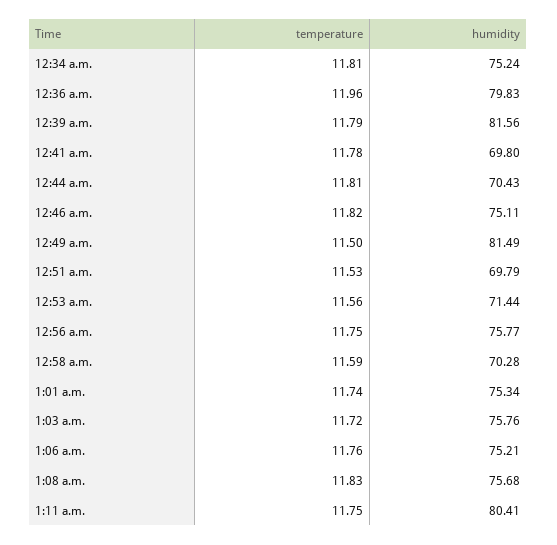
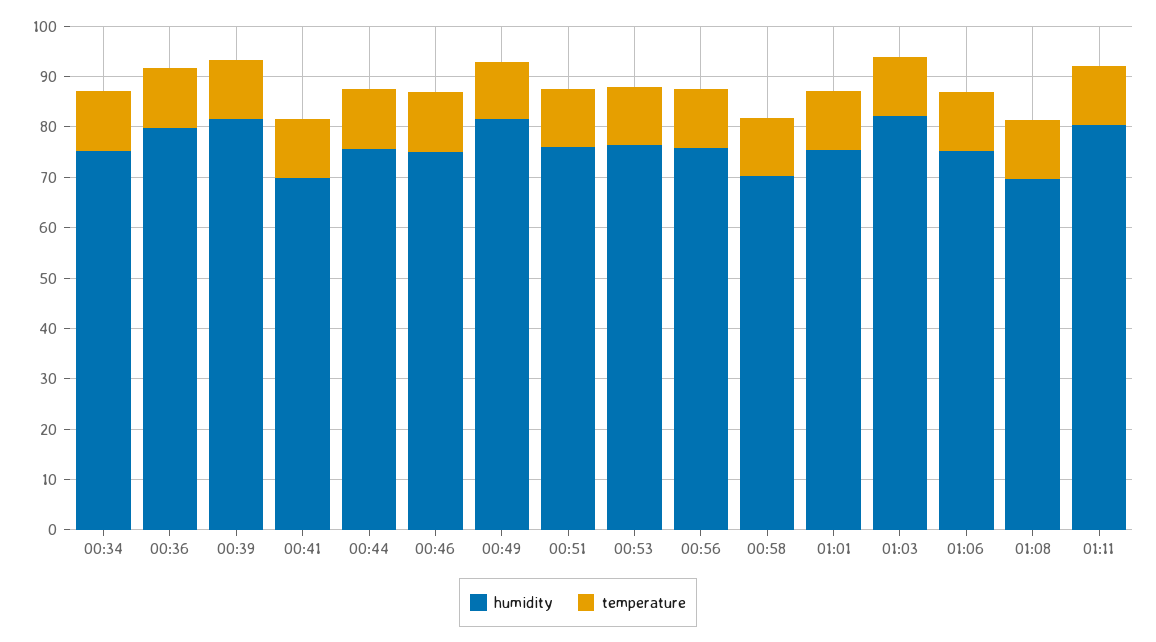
  {
    "temperature": {
      "12:34 a.m.": 11.81,
      "12:36 a.m.": 11.96,
      "12:39 a.m.": 11.79,
      "12:41 a.m.": 11.78,
      "12:44 a.m.": 11.81,
      "12:46 a.m.": 11.82,
      "12:49 a.m.": 11.5,
      "12:51 a.m.": 11.53,
      "12:53 a.m.": 11.56,
      "12:56 a.m.": 11.75,
      "12:58 a.m.": 11.59,
      "1:01 a.m.": 11.74,
      "1:03 a.m.": 11.72,
      "1:06 a.m.": 11.76,
      "1:08 a.m.": 11.83,
      "1:11 a.m.": 11.75
    },
    "humidity": {
      "12:34 a.m.": 75.24,
      "12:36 a.m.": 79.83,
      "12:39 a.m.": 81.56,
      "12:41 a.m.": 69.8,
-     "12:44 a.m.": 70.43,
+     "12:44 a.m.": 76,
      "12:46 a.m.": 75.11,
      "12:49 a.m.": 81.49,
-     "12:51 a.m.": 69.79,
+     "12:51 a.m.": 76,
-     "12:53 a.m.": 71.44,
+     "12:53 a.m.": 76,
      "12:56 a.m.": 75.77,
      "12:58 a.m.": 70.28,
      "1:01 a.m.": 75.34,
-     "1:03 a.m.": 75.76,
+     "1:03 a.m.": 82,
      "1:06 a.m.": 75.21,
-     "1:08 a.m.": 75.68,
+     "1:08 a.m.": 70,
      "1:11 a.m.": 80.41
    }
  }

